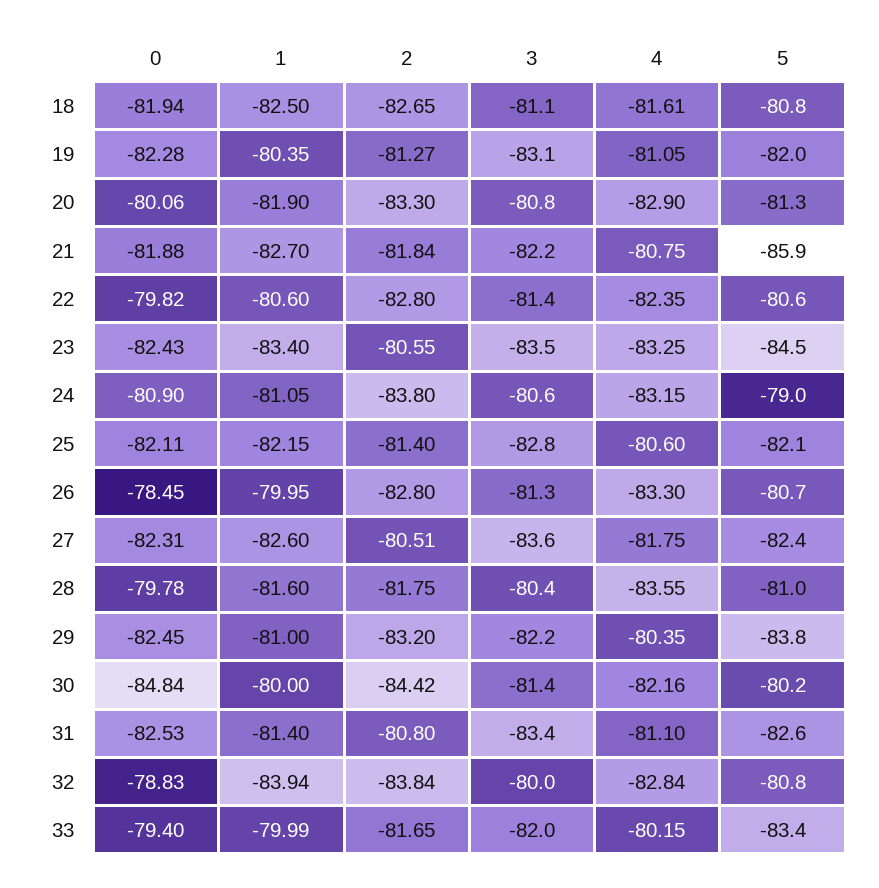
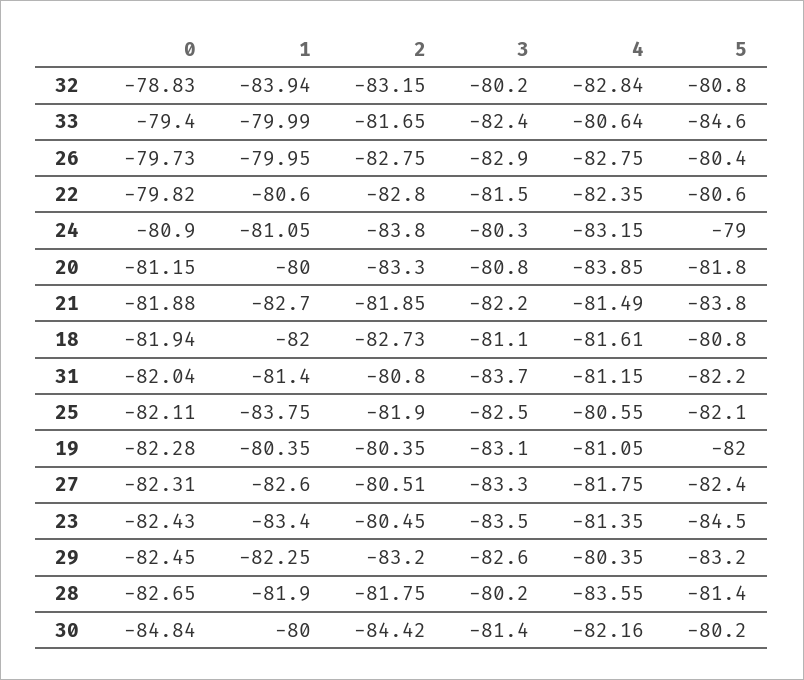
  {
    "0": {
      "18": -81.94,
      "19": -82.28,
-     "20": -80.06,
+     "20": -81.15,
      "21": -81.88,
      "22": -79.82,
      "23": -82.43,
      "24": -80.9,
      "25": -82.11,
-     "26": -78.45,
+     "26": -79.73,
      "27": -82.31,
-     "28": -79.78,
+     "28": -82.65,
      "29": -82.45,
      "30": -84.84,
-     "31": -82.53,
+     "31": -82.04,
      "32": -78.83,
      "33": -79.4
    },
    "1": {
-     "18": -82.5,
+     "18": -82,
      "19": -80.35,
-     "20": -81.9,
+     "20": -80,
      "21": -82.7,
      "22": -80.6,
      "23": -83.4,
      "24": -81.05,
-     "25": -82.15,
+     "25": -83.75,
      "26": -79.95,
      "27": -82.6,
-     "28": -81.6,
+     "28": -81.9,
-     "29": -81,
+     "29": -82.25,
      "30": -80,
      "31": -81.4,
      "32": -83.94,
      "33": -79.99
    },
    "2": {
-     "18": -82.65,
+     "18": -82.73,
-     "19": -81.27,
+     "19": -80.35,
      "20": -83.3,
-     "21": -81.84,
+     "21": -81.85,
      "22": -82.8,
-     "23": -80.55,
+     "23": -80.45,
      "24": -83.8,
-     "25": -81.4,
+     "25": -81.9,
-     "26": -82.8,
+     "26": -82.75,
      "27": -80.51,
      "28": -81.75,
      "29": -83.2,
      "30": -84.42,
      "31": -80.8,
-     "32": -83.84,
+     "32": -83.15,
      "33": -81.65
    },
    "3": {
      "18": -81.1,
      "19": -83.1,
      "20": -80.8,
      "21": -82.2,
-     "22": -81.4,
+     "22": -81.5,
      "23": -83.5,
-     "24": -80.6,
+     "24": -80.3,
-     "25": -82.8,
+     "25": -82.5,
-     "26": -81.3,
+     "26": -82.9,
-     "27": -83.6,
+     "27": -83.3,
-     "28": -80.4,
+     "28": -80.2,
-     "29": -82.2,
+     "29": -82.6,
      "30": -81.4,
-     "31": -83.4,
+     "31": -83.7,
-     "32": -80,
+     "32": -80.2,
-     "33": -82
+     "33": -82.4
    },
    "4": {
      "18": -81.61,
      "19": -81.05,
-     "20": -82.9,
+     "20": -83.85,
-     "21": -80.75,
+     "21": -81.49,
      "22": -82.35,
-     "23": -83.25,
+     "23": -81.35,
      "24": -83.15,
-     "25": -80.6,
+     "25": -80.55,
-     "26": -83.3,
+     "26": -82.75,
      "27": -81.75,
      "28": -83.55,
      "29": -80.35,
      "30": -82.16,
-     "31": -81.1,
+     "31": -81.15,
      "32": -82.84,
-     "33": -80.15
+     "33": -80.64
    },
    "5": {
      "18": -80.8,
      "19": -82,
-     "20": -81.3,
+     "20": -81.8,
-     "21": -85.9,
+     "21": -83.8,
      "22": -80.6,
      "23": -84.5,
      "24": -79,
      "25": -82.1,
-     "26": -80.7,
+     "26": -80.4,
      "27": -82.4,
-     "28": -81,
+     "28": -81.4,
-     "29": -83.8,
+     "29": -83.2,
      "30": -80.2,
-     "31": -82.6,
+     "31": -82.2,
      "32": -80.8,
-     "33": -83.4
+     "33": -84.6
    }
  }

